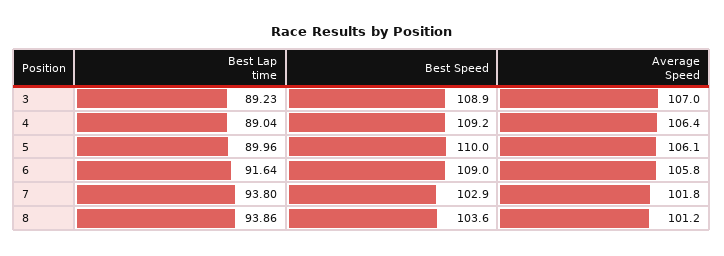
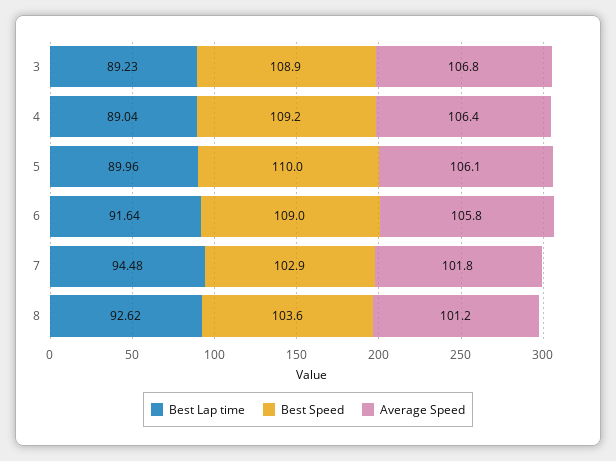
  {
    "Best Lap time": {
      "3": 89.23,
      "4": 89.04,
      "5": 89.96,
      "6": 91.64,
-     "7": 93.8,
+     "7": 94.48,
-     "8": 93.86
+     "8": 92.62
    },
    "Best Speed": {
      "3": 108.9,
      "4": 109.2,
      "5": 110,
      "6": 109,
      "7": 102.9,
      "8": 103.6
    },
    "Average Speed": {
-     "3": 107,
+     "3": 106.8,
      "4": 106.4,
      "5": 106.1,
      "6": 105.8,
      "7": 101.8,
      "8": 101.2
    }
  }

